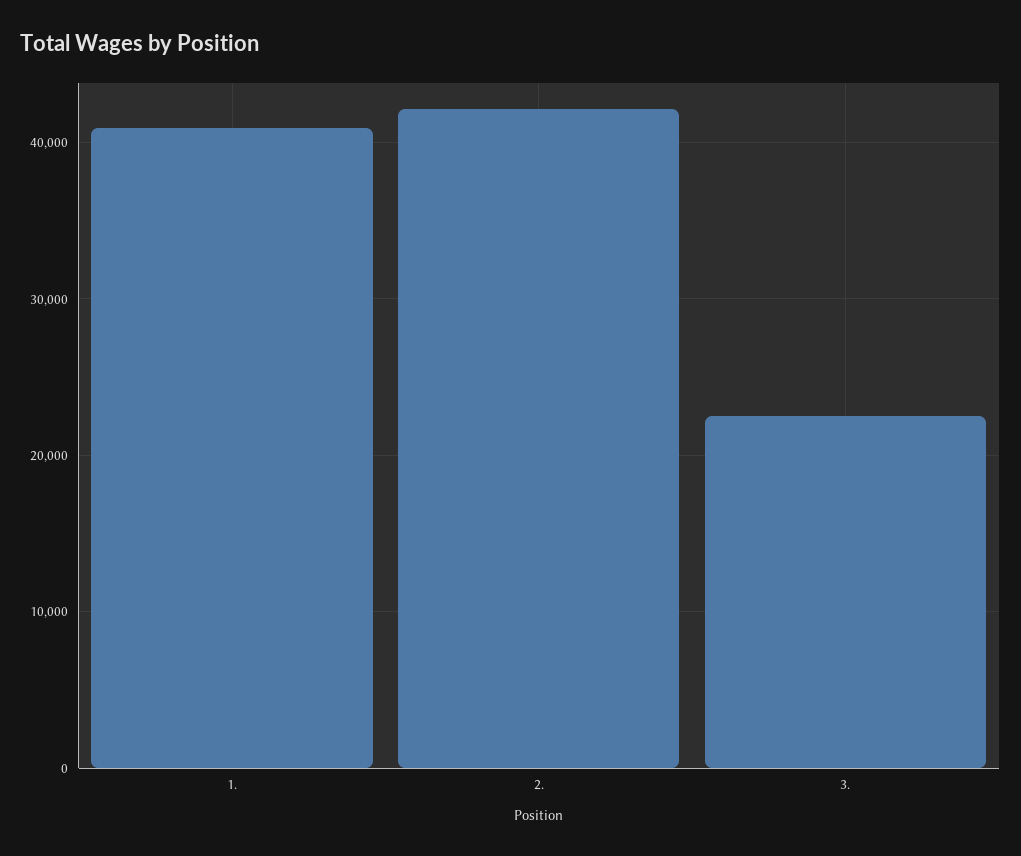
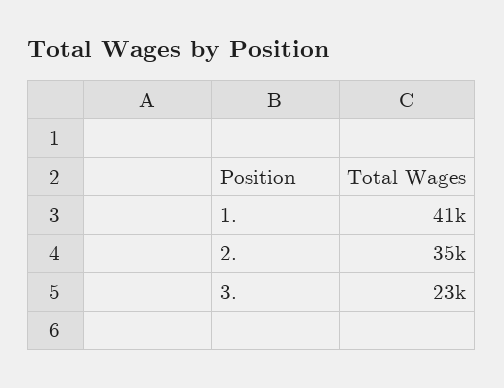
  {
    "1.": 41000,
-   "2.": 42000,
+   "2.": 35000,
    "3.": 23000
  }

